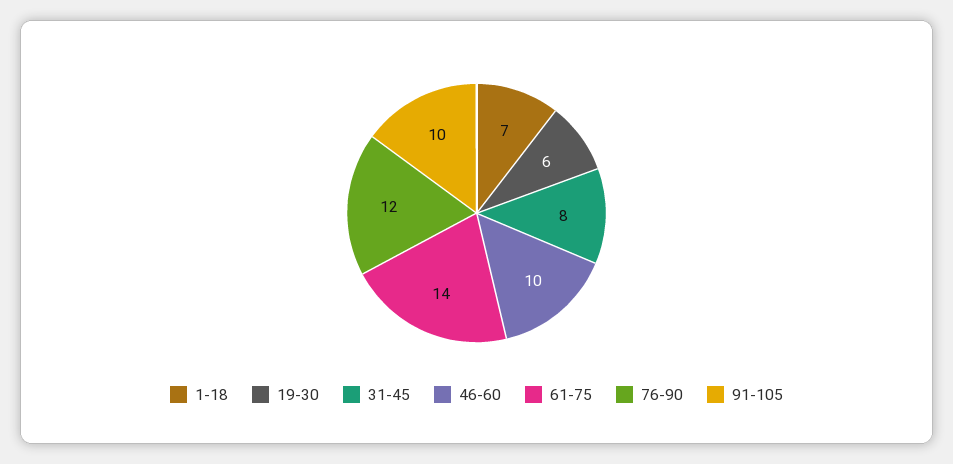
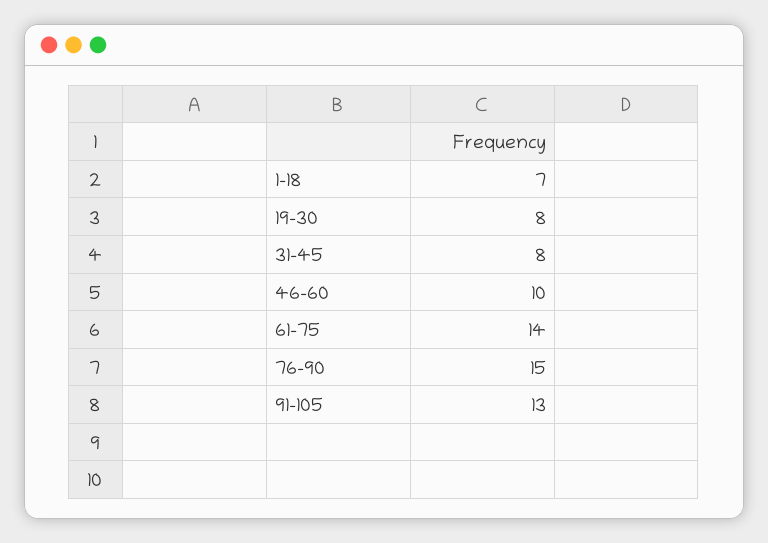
  {
    "1-18": 7,
-   "19-30": 6,
+   "19-30": 8,
    "31-45": 8,
    "46-60": 10,
    "61-75": 14,
-   "76-90": 12,
+   "76-90": 15,
-   "91-105": 10
+   "91-105": 13
  }

